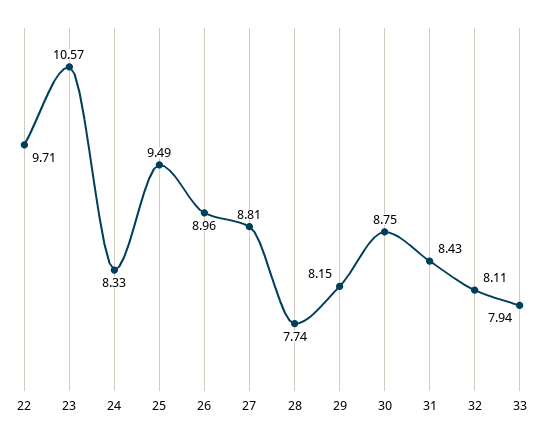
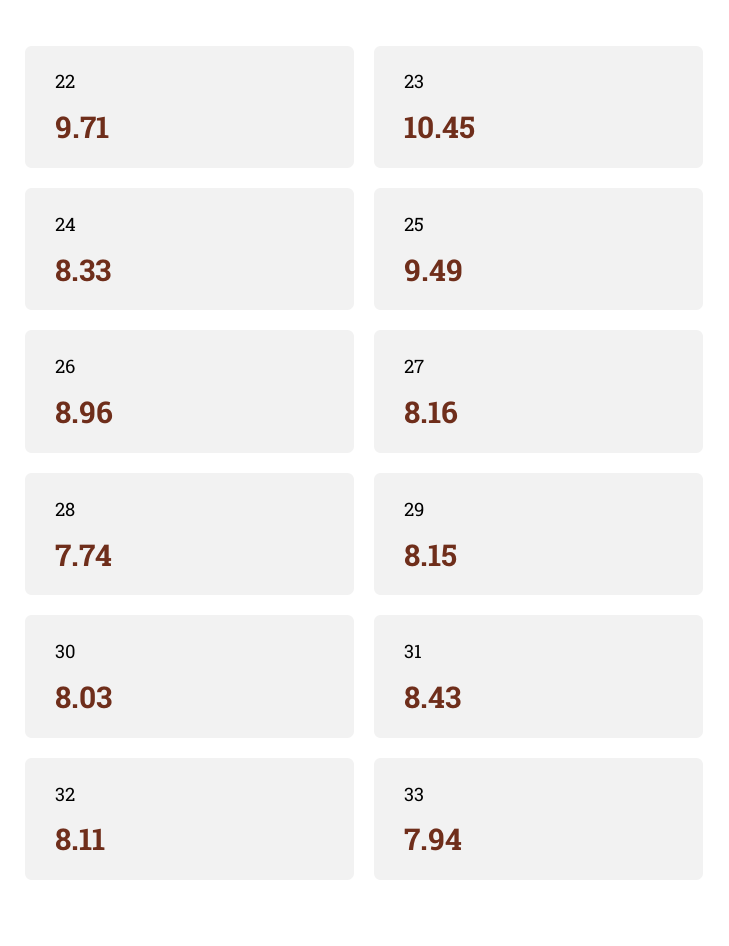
  {
    "22": 9.71,
-   "23": 10.57,
+   "23": 10.45,
    "24": 8.33,
    "25": 9.49,
    "26": 8.96,
-   "27": 8.81,
+   "27": 8.16,
    "28": 7.74,
    "29": 8.15,
-   "30": 8.75,
+   "30": 8.03,
    "31": 8.43,
    "32": 8.11,
    "33": 7.94
  }

